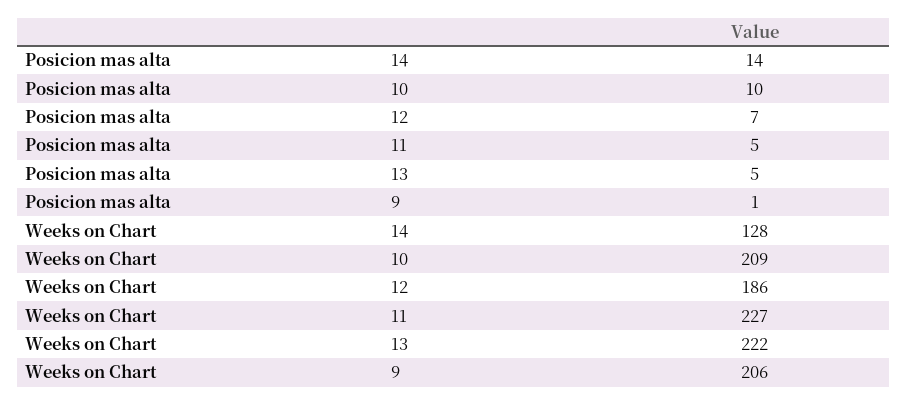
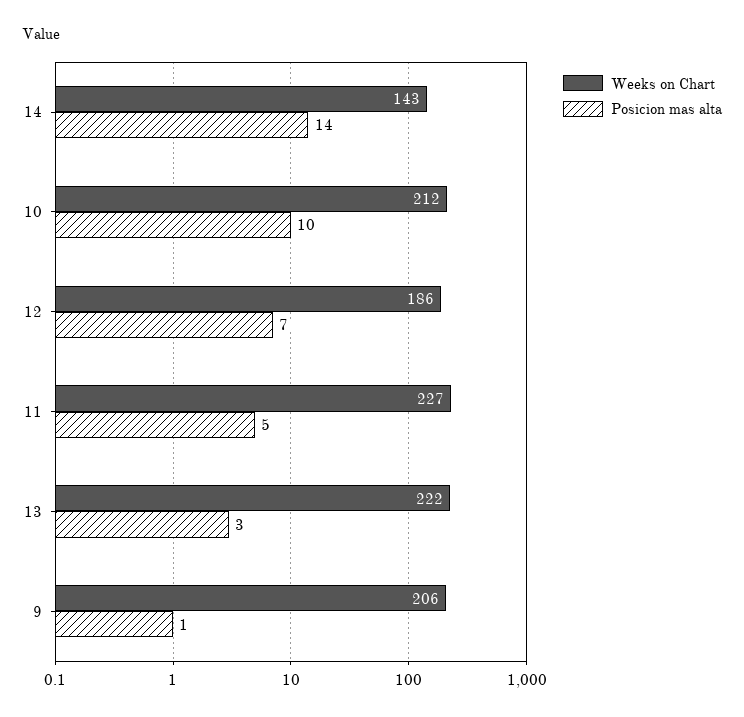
  {
    "Posicion mas alta": {
      "14": 14,
      "10": 10,
      "12": 7,
      "11": 5,
-     "13": 5,
+     "13": 3,
      "9": 1
    },
    "Weeks on Chart": {
-     "14": 128,
+     "14": 143,
-     "10": 209,
+     "10": 212,
      "12": 186,
      "11": 227,
      "13": 222,
      "9": 206
    }
  }

